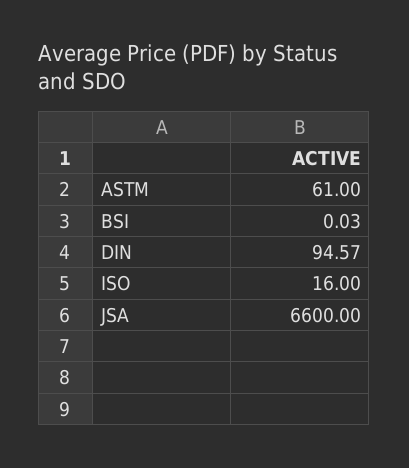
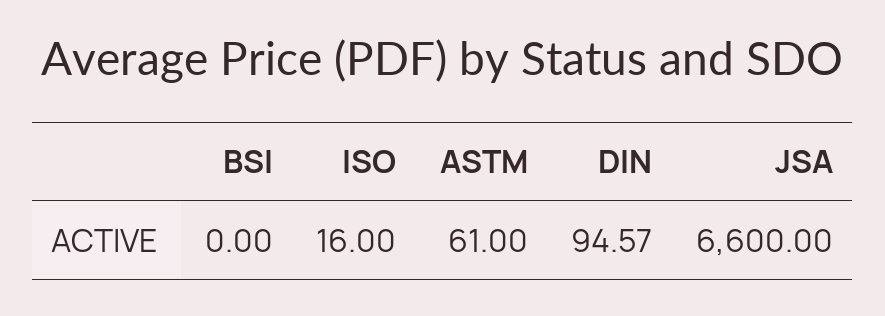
  {
    "ASTM": 61,
-   "BSI": 0.03,
+   "BSI": 0,
    "DIN": 94.57,
    "ISO": 16,
    "JSA": 6600
  }

